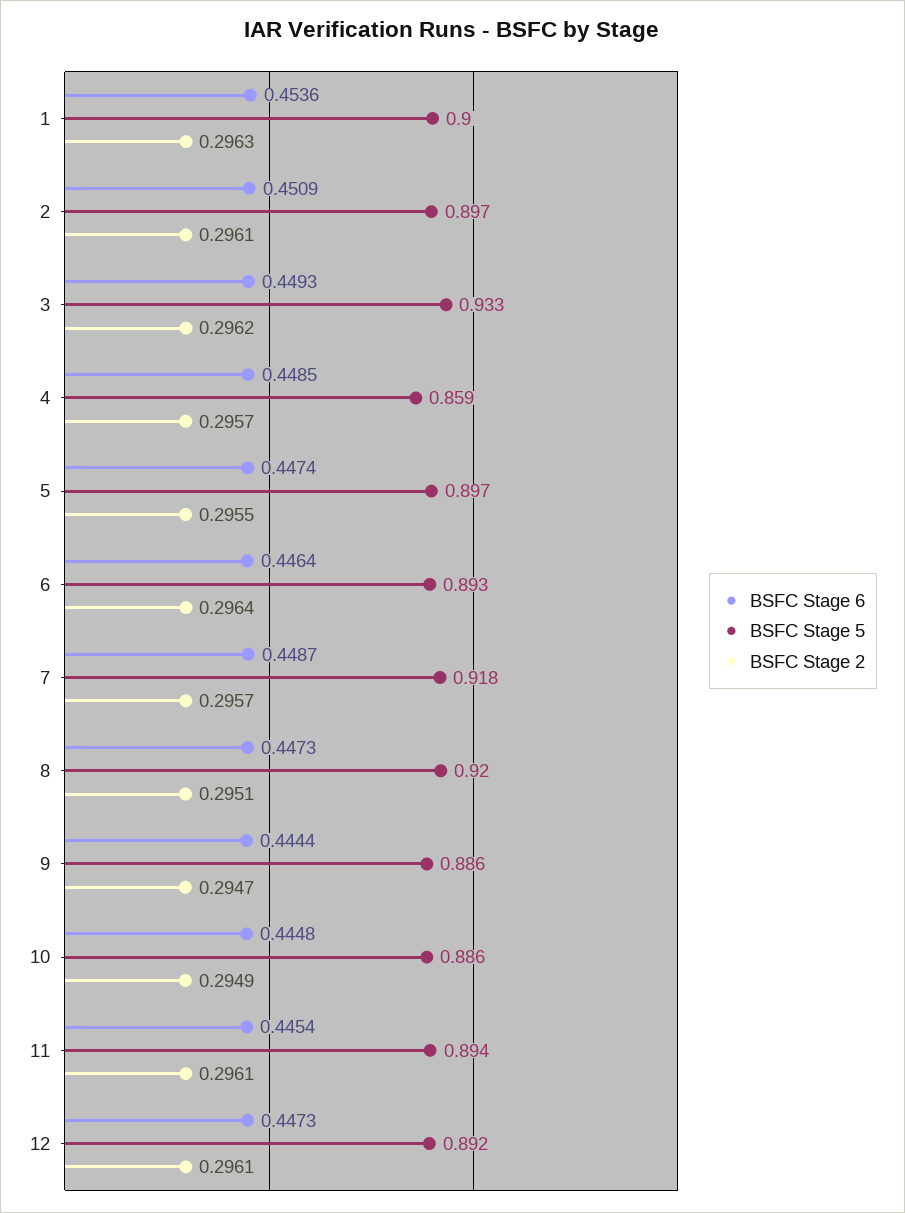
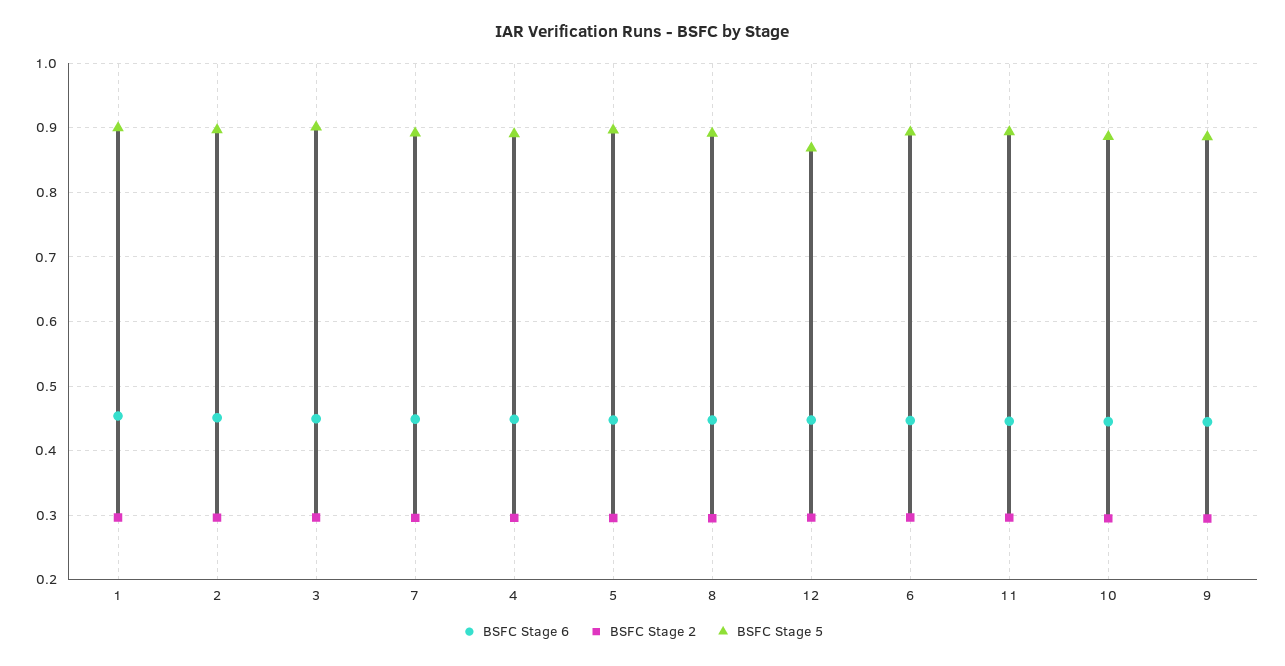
  {
    "BSFC Stage 6": {
      "1": 0.4536,
      "2": 0.4509,
      "3": 0.4493,
      "4": 0.4485,
      "5": 0.4474,
      "6": 0.4464,
      "7": 0.4487,
      "8": 0.4473,
      "9": 0.4444,
      "10": 0.4448,
      "11": 0.4454,
      "12": 0.4473
    },
    "BSFC Stage 5": {
      "1": 0.9,
      "2": 0.897,
-     "3": 0.933,
+     "3": 0.9,
-     "4": 0.859,
+     "4": 0.89,
      "5": 0.897,
      "6": 0.893,
-     "7": 0.918,
+     "7": 0.89,
-     "8": 0.92,
+     "8": 0.89,
      "9": 0.886,
      "10": 0.886,
      "11": 0.894,
-     "12": 0.892
+     "12": 0.87
    },
    "BSFC Stage 2": {
      "1": 0.2963,
      "2": 0.2961,
      "3": 0.2962,
      "4": 0.2957,
      "5": 0.2955,
      "6": 0.2964,
      "7": 0.2957,
      "8": 0.2951,
      "9": 0.2947,
      "10": 0.2949,
      "11": 0.2961,
      "12": 0.2961
    }
  }

